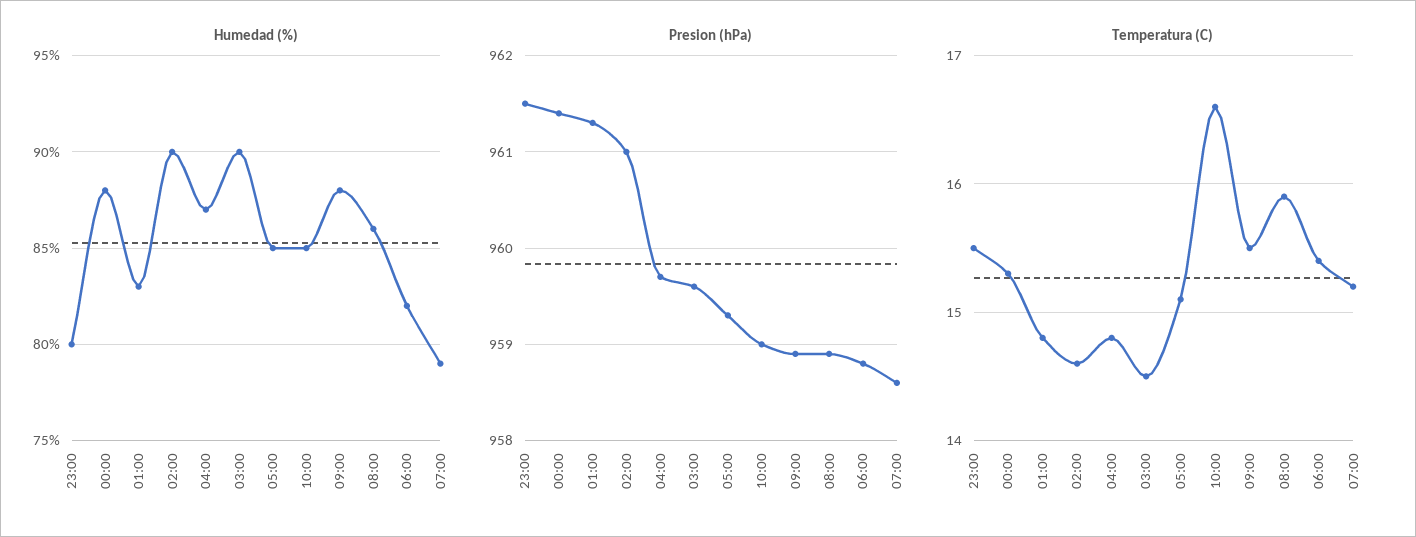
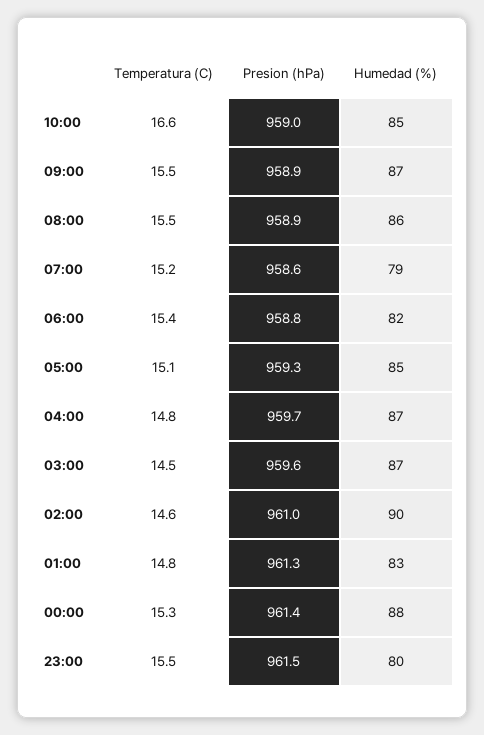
  {
    "Humedad (%)": {
      "23:00": 80,
      "00:00": 88,
      "01:00": 83,
      "02:00": 90,
      "04:00": 87,
-     "03:00": 90,
+     "03:00": 87,
      "05:00": 85,
      "10:00": 85,
-     "09:00": 88,
+     "09:00": 87,
      "08:00": 86,
      "06:00": 82,
      "07:00": 79
    },
    "Presion (hPa)": {
      "23:00": 961.5,
      "00:00": 961.4,
      "01:00": 961.3,
      "02:00": 961,
      "04:00": 959.7,
      "03:00": 959.6,
      "05:00": 959.3,
      "10:00": 959,
      "09:00": 958.9,
      "08:00": 958.9,
      "06:00": 958.8,
      "07:00": 958.6
    },
    "Temperatura (C)": {
      "23:00": 15.5,
      "00:00": 15.3,
      "01:00": 14.8,
      "02:00": 14.6,
      "04:00": 14.8,
      "03:00": 14.5,
      "05:00": 15.1,
      "10:00": 16.6,
      "09:00": 15.5,
-     "08:00": 15.9,
+     "08:00": 15.5,
      "06:00": 15.4,
      "07:00": 15.2
    }
  }

